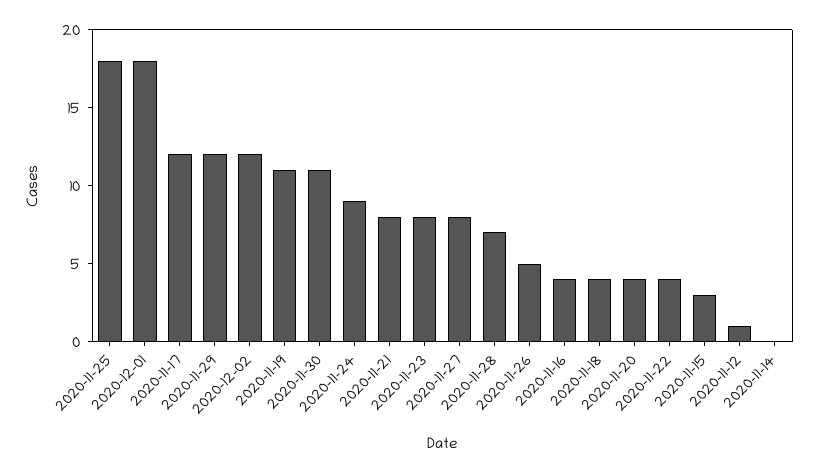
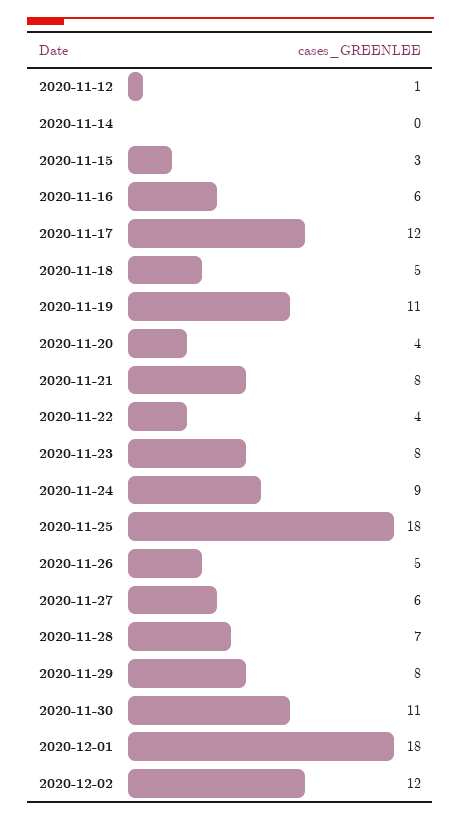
  {
    "2020-11-25": 18,
    "2020-12-01": 18,
    "2020-11-17": 12,
-   "2020-11-29": 12,
+   "2020-11-29": 8,
    "2020-12-02": 12,
    "2020-11-19": 11,
    "2020-11-30": 11,
    "2020-11-24": 9,
    "2020-11-21": 8,
    "2020-11-23": 8,
-   "2020-11-27": 8,
+   "2020-11-27": 6,
    "2020-11-28": 7,
    "2020-11-26": 5,
-   "2020-11-16": 4,
+   "2020-11-16": 6,
-   "2020-11-18": 4,
+   "2020-11-18": 5,
    "2020-11-20": 4,
    "2020-11-22": 4,
    "2020-11-15": 3,
    "2020-11-12": 1,
    "2020-11-14": 0
  }

